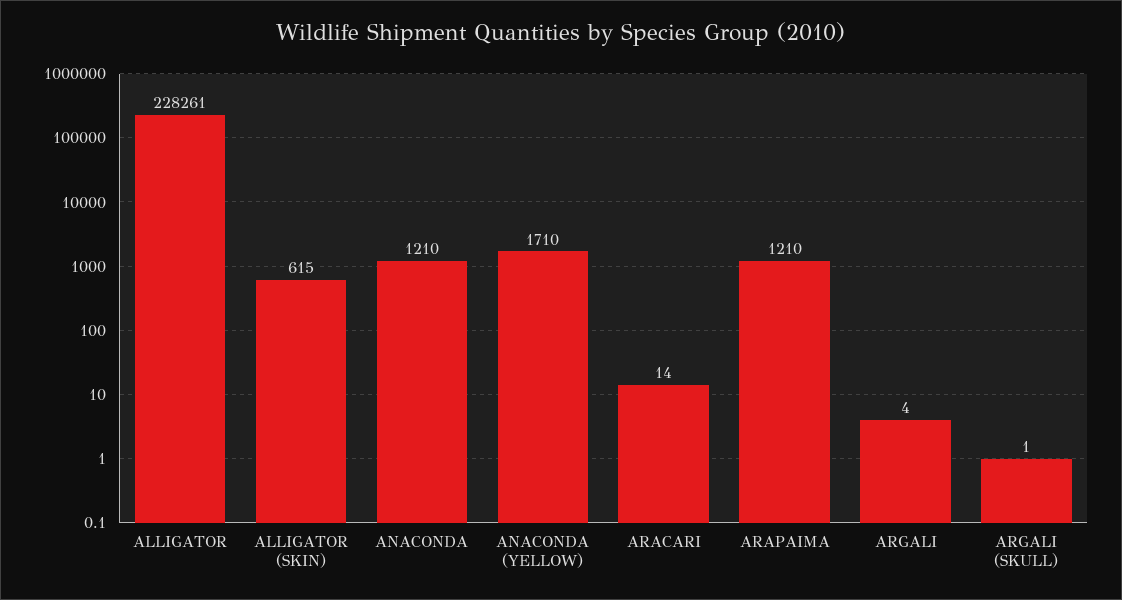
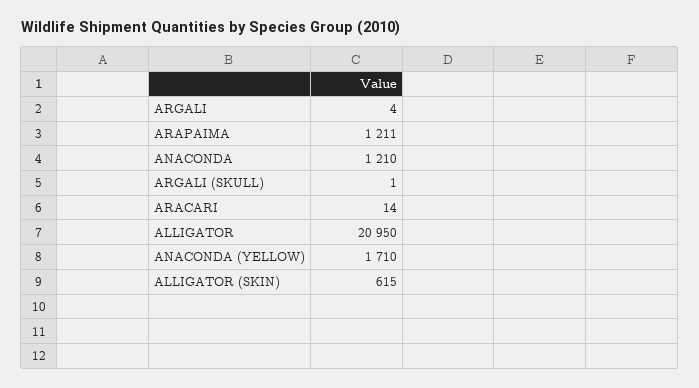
  {
-   "ALLIGATOR": 228261,
+   "ALLIGATOR": 20950,
    "ALLIGATOR (SKIN)": 615,
    "ANACONDA": 1210,
    "ANACONDA (YELLOW)": 1710,
    "ARACARI": 14,
-   "ARAPAIMA": 1210,
+   "ARAPAIMA": 1211,
    "ARGALI": 4,
    "ARGALI (SKULL)": 1
  }

